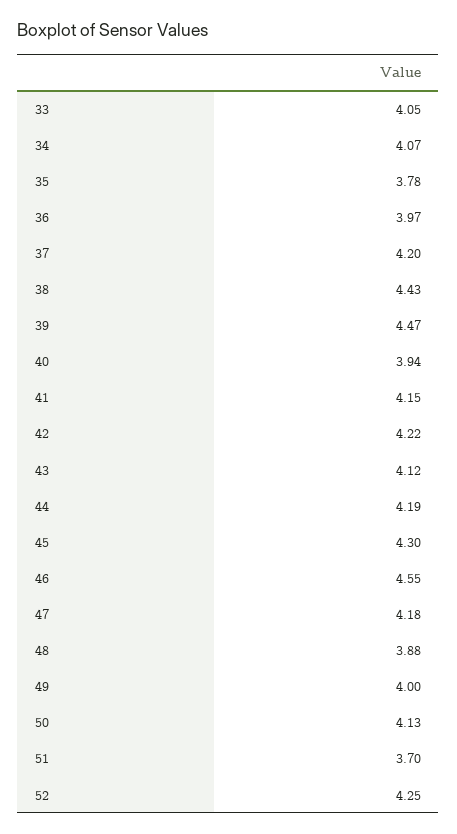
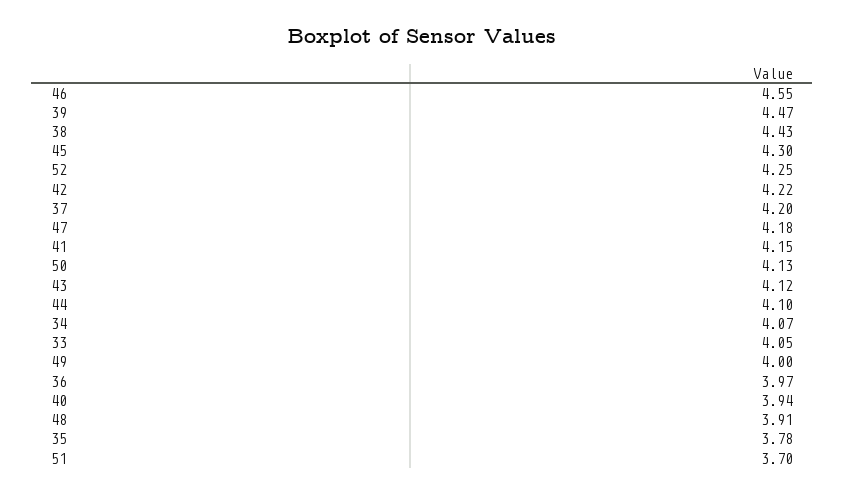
  {
    "33": 4.05,
    "34": 4.07,
    "35": 3.78,
    "36": 3.97,
    "37": 4.2,
    "38": 4.43,
    "39": 4.47,
    "40": 3.94,
    "41": 4.15,
    "42": 4.22,
    "43": 4.12,
-   "44": 4.19,
+   "44": 4.1,
    "45": 4.3,
    "46": 4.55,
    "47": 4.18,
-   "48": 3.88,
+   "48": 3.91,
    "49": 4,
    "50": 4.13,
    "51": 3.7,
    "52": 4.25
  }

